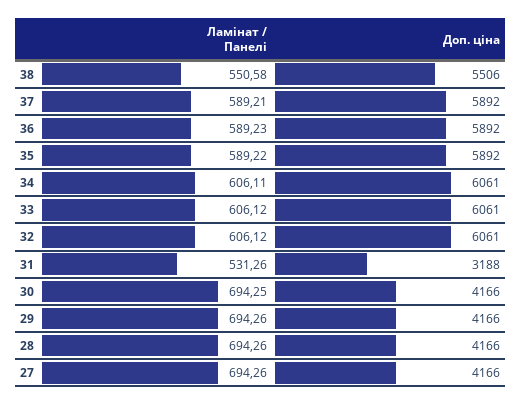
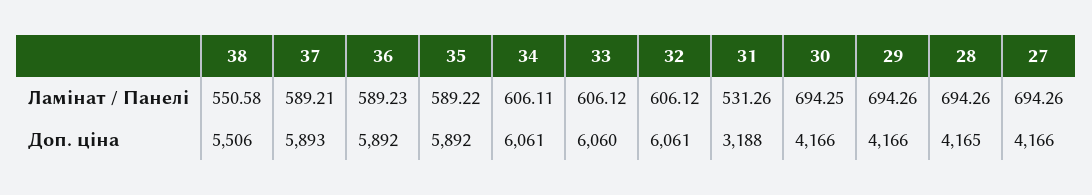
  {
    "Ламінат / Панелі": {
      "38": 550.58,
      "37": 589.21,
      "36": 589.23,
      "35": 589.22,
      "34": 606.11,
      "33": 606.12,
      "32": 606.12,
      "31": 531.26,
      "30": 694.25,
      "29": 694.26,
      "28": 694.26,
      "27": 694.26
    },
    "Доп. ціна": {
      "38": 5506,
-     "37": 5892,
+     "37": 5893,
      "36": 5892,
      "35": 5892,
      "34": 6061,
-     "33": 6061,
+     "33": 6060,
      "32": 6061,
      "31": 3188,
      "30": 4166,
      "29": 4166,
-     "28": 4166,
+     "28": 4165,
      "27": 4166
    }
  }

